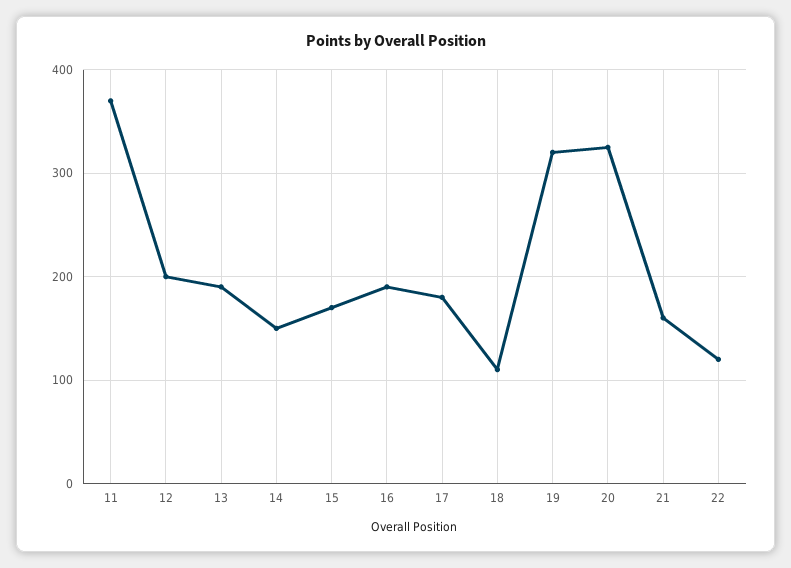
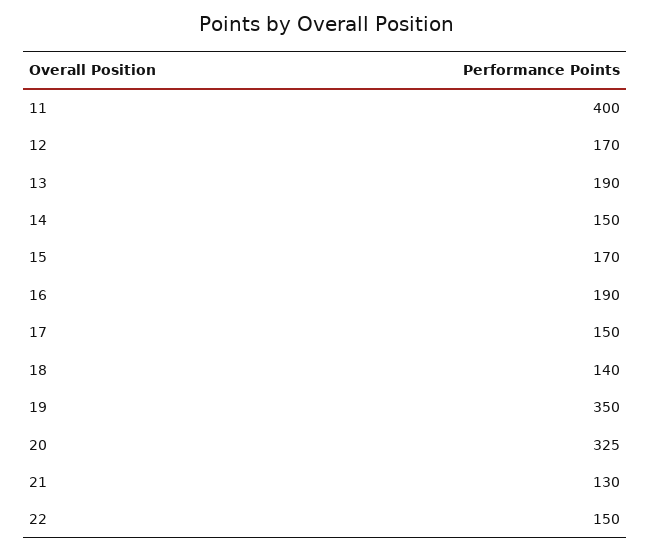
  {
-   "11": 370,
+   "11": 400,
-   "12": 200,
+   "12": 170,
    "13": 190,
    "14": 150,
    "15": 170,
    "16": 190,
-   "17": 180,
+   "17": 150,
-   "18": 110,
+   "18": 140,
-   "19": 320,
+   "19": 350,
    "20": 325,
-   "21": 160,
+   "21": 130,
-   "22": 120
+   "22": 150
  }

